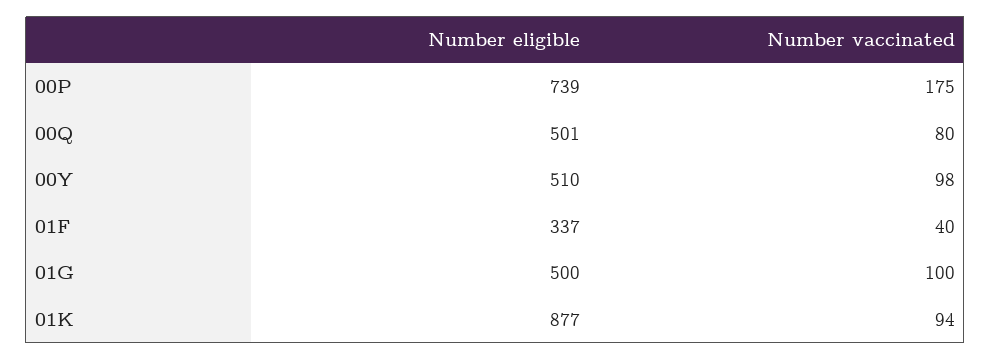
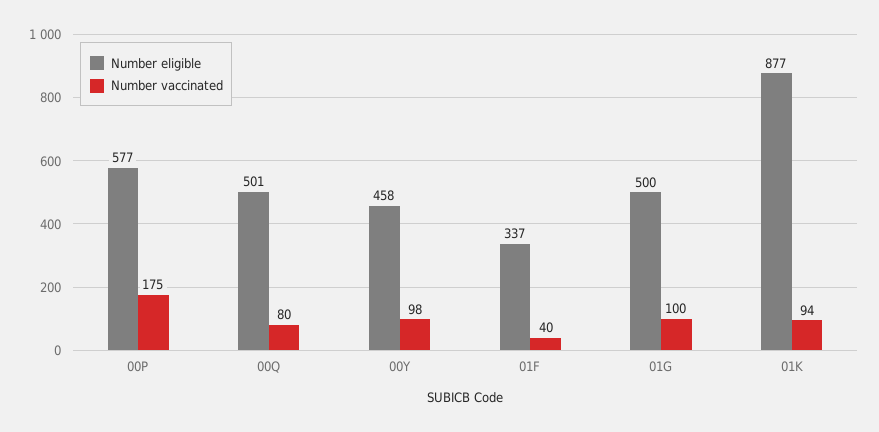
  {
    "Number eligible": {
-     "00P": 739,
+     "00P": 577,
      "00Q": 501,
-     "00Y": 510,
+     "00Y": 458,
      "01F": 337,
      "01G": 500,
      "01K": 877
    },
    "Number vaccinated": {
      "00P": 175,
      "00Q": 80,
      "00Y": 98,
      "01F": 40,
      "01G": 100,
      "01K": 94
    }
  }

